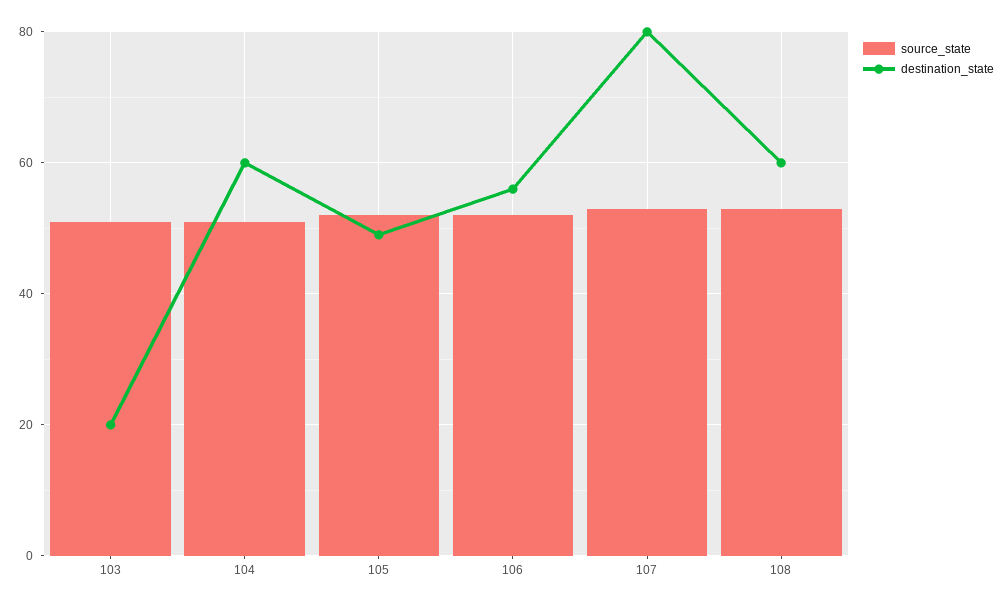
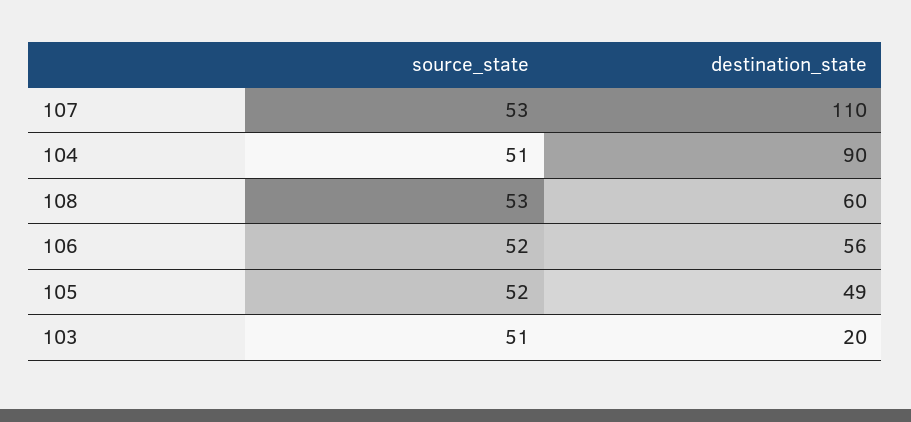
  {
    "source_state": {
      "103": 51,
      "104": 51,
      "105": 52,
      "106": 52,
      "107": 53,
      "108": 53
    },
    "destination_state": {
      "103": 20,
-     "104": 60,
+     "104": 90,
      "105": 49,
      "106": 56,
-     "107": 80,
+     "107": 110,
      "108": 60
    }
  }

